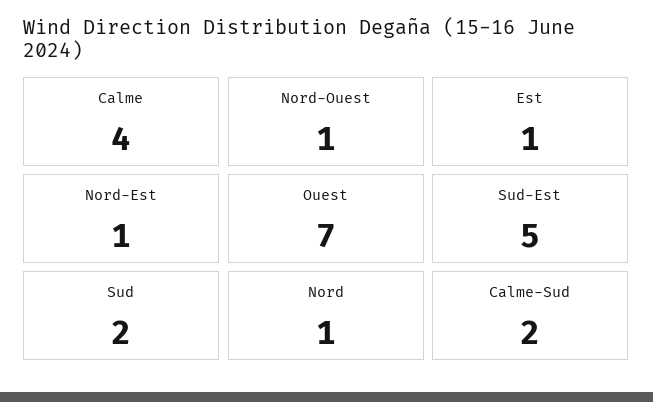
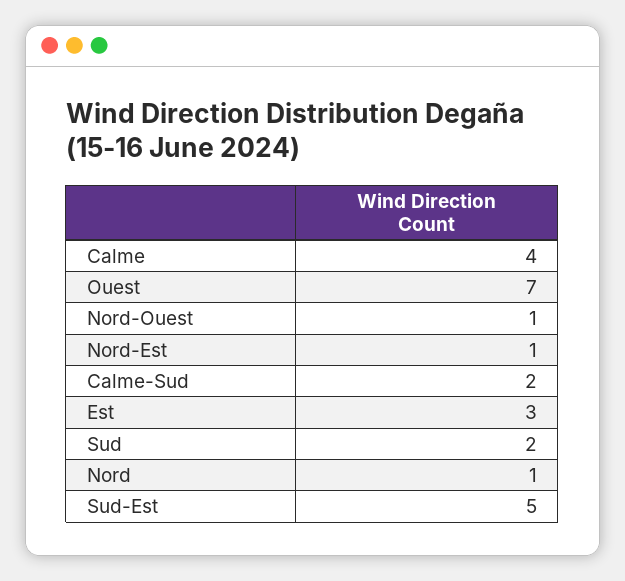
  {
    "Calme": 4,
    "Nord-Ouest": 1,
-   "Est": 1,
+   "Est": 3,
    "Nord-Est": 1,
    "Ouest": 7,
    "Sud-Est": 5,
    "Sud": 2,
    "Nord": 1,
    "Calme-Sud": 2
  }

